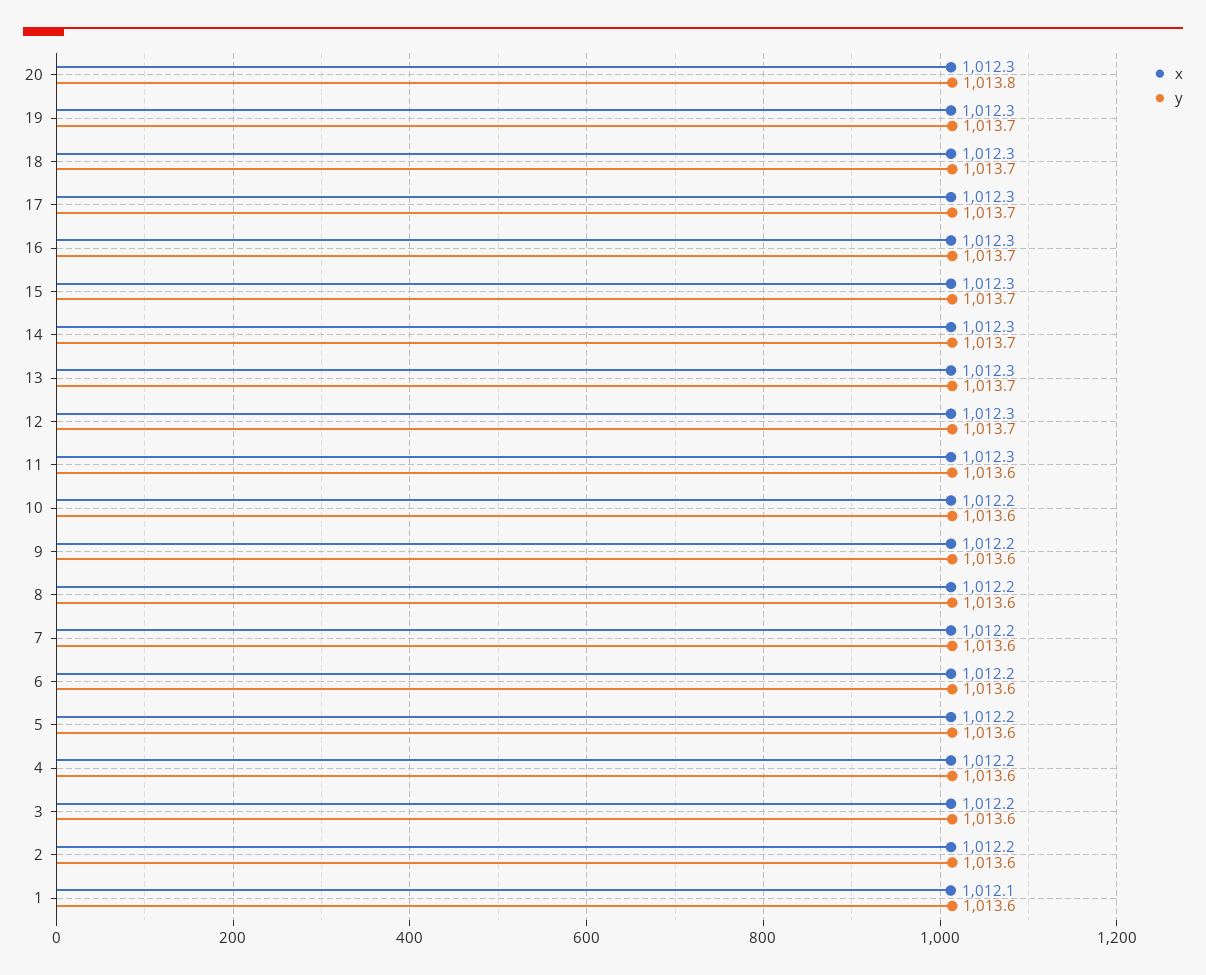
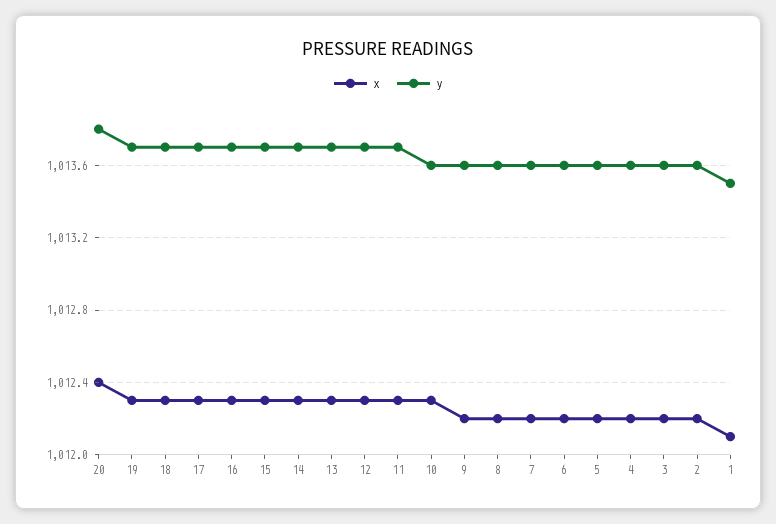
  {
    "x": {
-     "20": 1012.3,
+     "20": 1012.4,
      "19": 1012.3,
      "18": 1012.3,
      "17": 1012.3,
      "16": 1012.3,
      "15": 1012.3,
      "14": 1012.3,
      "13": 1012.3,
      "12": 1012.3,
      "11": 1012.3,
-     "10": 1012.2,
+     "10": 1012.3,
      "9": 1012.2,
      "8": 1012.2,
      "7": 1012.2,
      "6": 1012.2,
      "5": 1012.2,
      "4": 1012.2,
      "3": 1012.2,
      "2": 1012.2,
      "1": 1012.1
    },
    "y": {
      "20": 1013.8,
      "19": 1013.7,
      "18": 1013.7,
      "17": 1013.7,
      "16": 1013.7,
      "15": 1013.7,
      "14": 1013.7,
      "13": 1013.7,
      "12": 1013.7,
-     "11": 1013.6,
+     "11": 1013.7,
      "10": 1013.6,
      "9": 1013.6,
      "8": 1013.6,
      "7": 1013.6,
      "6": 1013.6,
      "5": 1013.6,
      "4": 1013.6,
      "3": 1013.6,
      "2": 1013.6,
-     "1": 1013.6
+     "1": 1013.5
    }
  }

